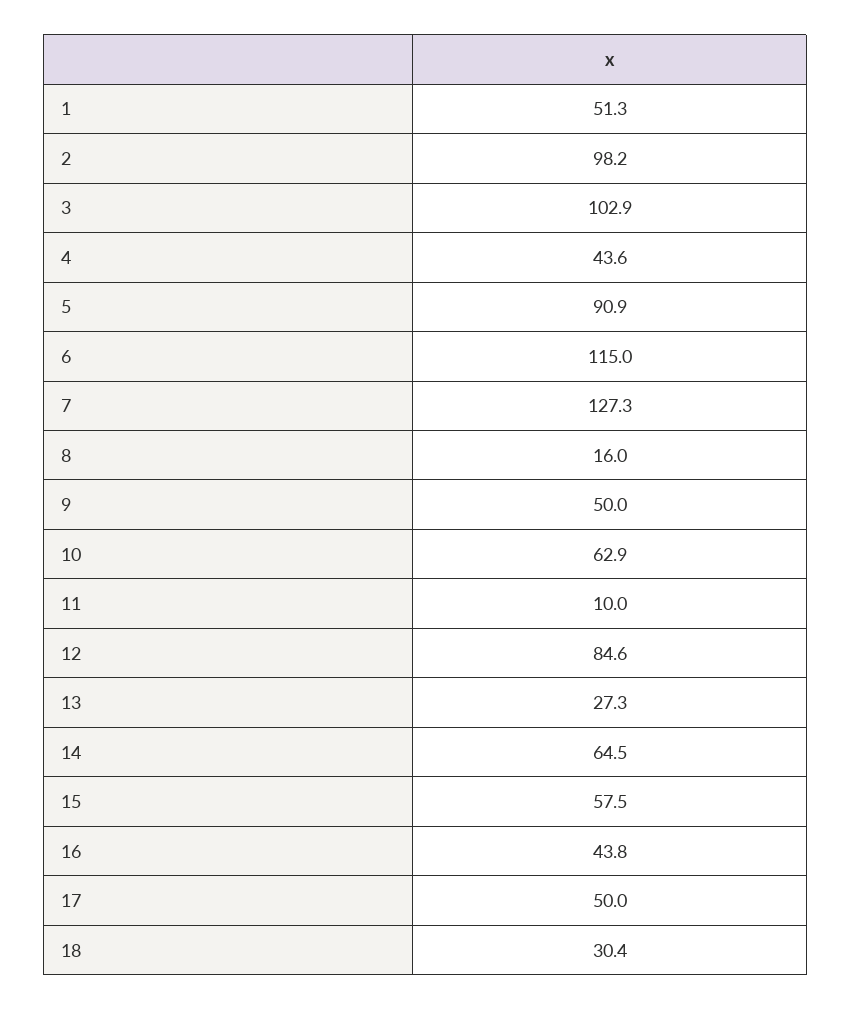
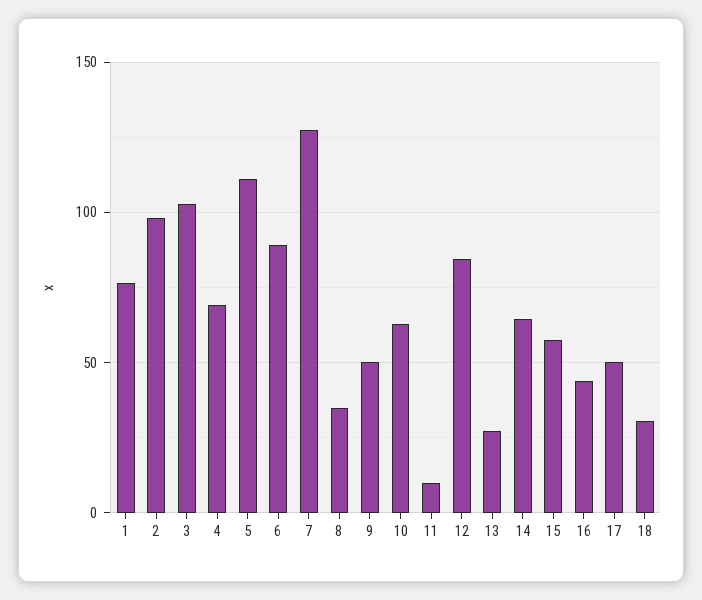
  {
-   "1": 51.3,
+   "1": 75,
    "2": 98.2,
    "3": 102.9,
-   "4": 43.6,
+   "4": 70,
-   "5": 90.9,
+   "5": 110,
-   "6": 115,
+   "6": 90,
    "7": 127.3,
-   "8": 16,
+   "8": 35,
    "9": 50,
    "10": 62.9,
    "11": 10,
    "12": 84.6,
    "13": 27.3,
    "14": 64.5,
    "15": 57.5,
    "16": 43.8,
    "17": 50,
    "18": 30.4
  }

